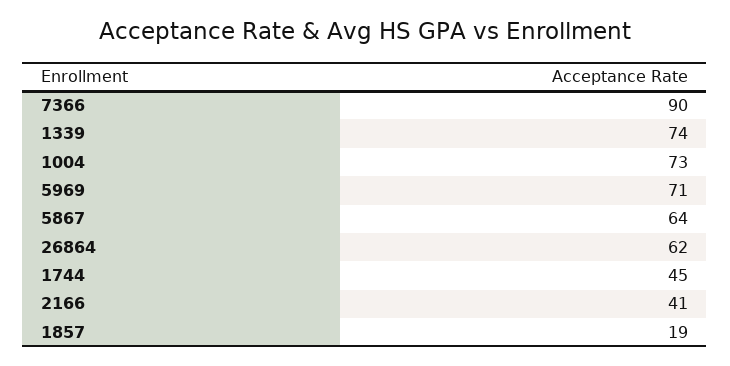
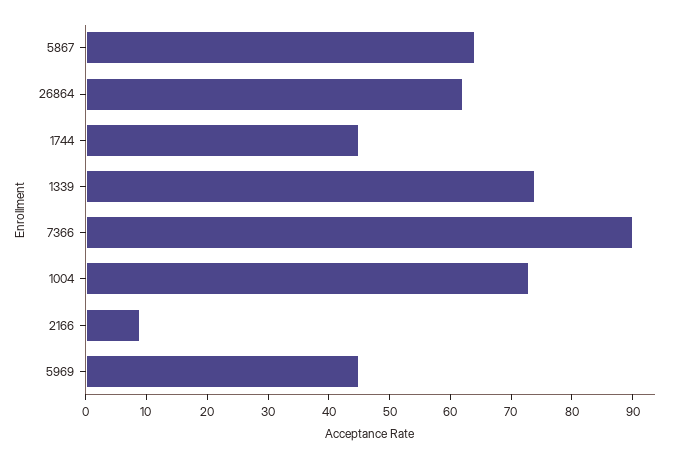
  {
    "7366": 90,
    "1339": 74,
    "1004": 73,
-   "5969": 71,
+   "5969": 45,
    "5867": 64,
    "26864": 62,
    "1744": 45,
-   "2166": 41,
+   "2166": 10
-   "1857": 19
  }

